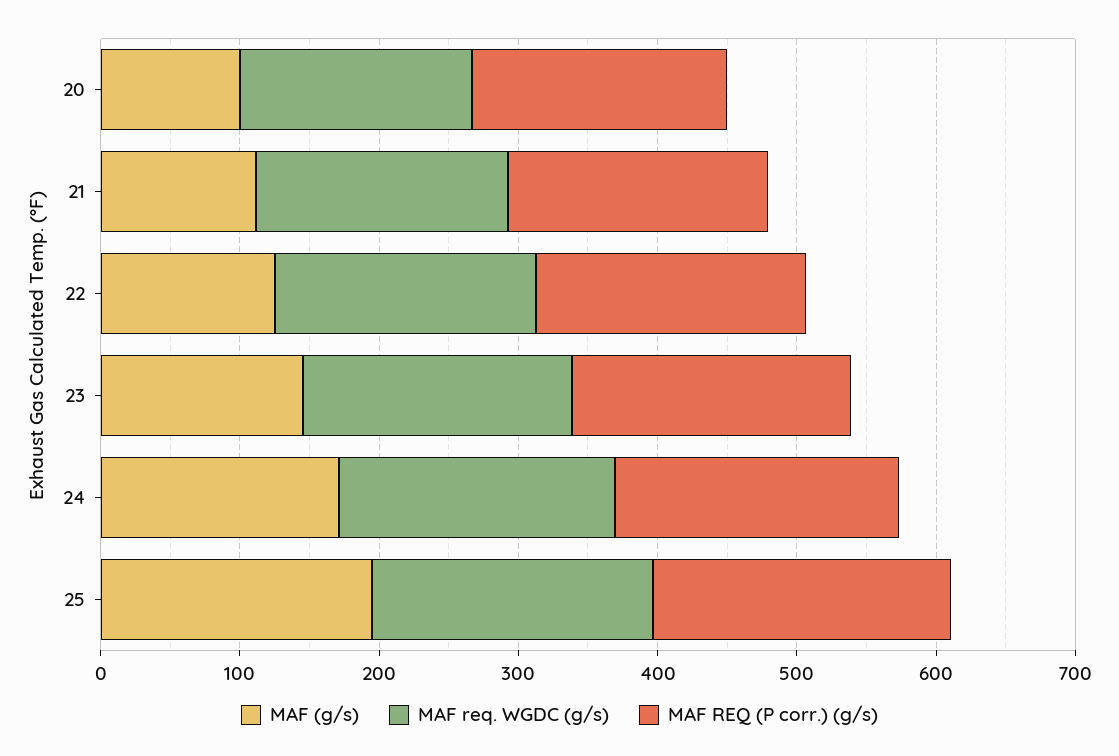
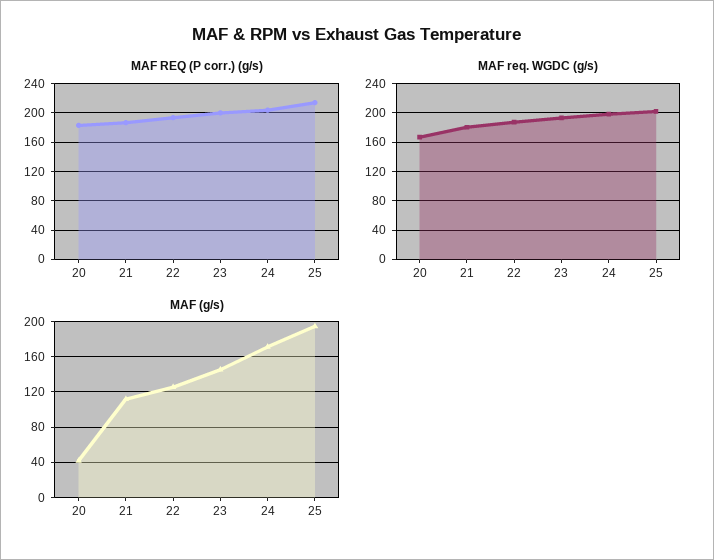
  {
    "MAF (g/s)": {
-     "20": 100,
+     "20": 40,
      "21": 110,
      "22": 130,
      "23": 150,
      "24": 170,
      "25": 190
    },
    "MAF req. WGDC (g/s)": {
      "20": 170,
      "21": 180,
      "22": 190,
      "23": 190,
      "24": 200,
      "25": 200
    },
    "MAF REQ (P corr.) (g/s)": {
      "20": 180,
      "21": 190,
      "22": 190,
      "23": 200,
      "24": 200,
      "25": 210
    }
  }

